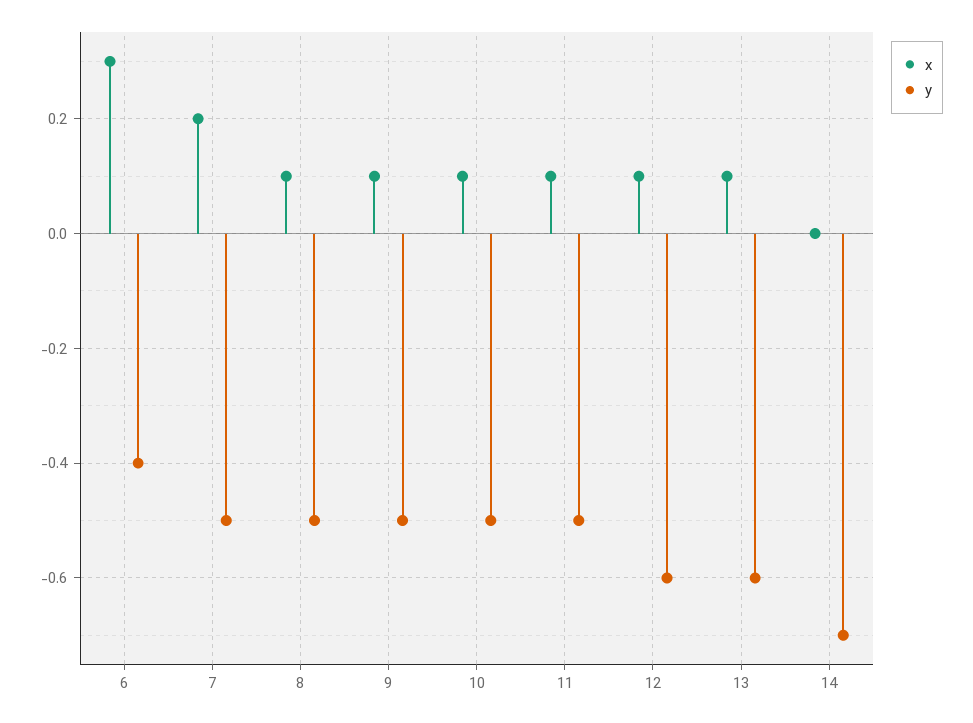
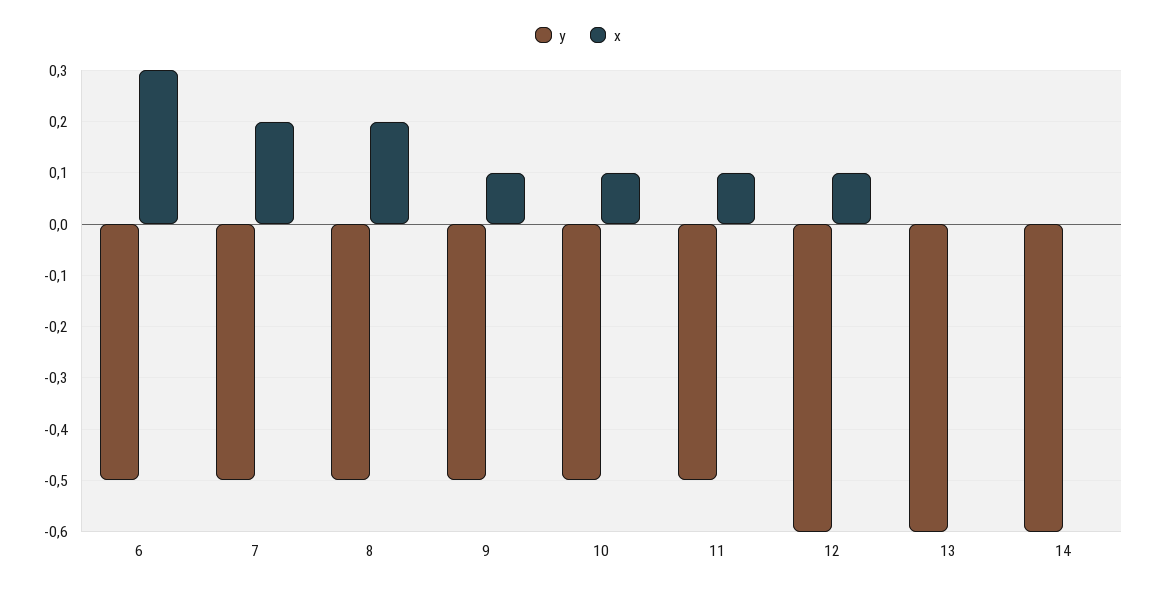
  {
    "x": {
      "6": 0.3,
      "7": 0.2,
-     "8": 0.1,
+     "8": 0.2,
      "9": 0.1,
      "10": 0.1,
      "11": 0.1,
      "12": 0.1,
-     "13": 0.1,
+     "13": 0,
      "14": 0
    },
    "y": {
-     "6": -0.4,
+     "6": -0.5,
      "7": -0.5,
      "8": -0.5,
      "9": -0.5,
      "10": -0.5,
      "11": -0.5,
      "12": -0.6,
      "13": -0.6,
-     "14": -0.7
+     "14": -0.6
    }
  }

